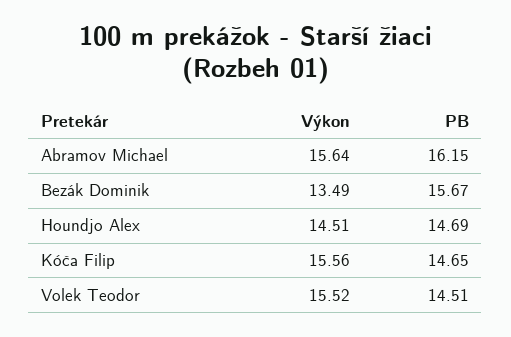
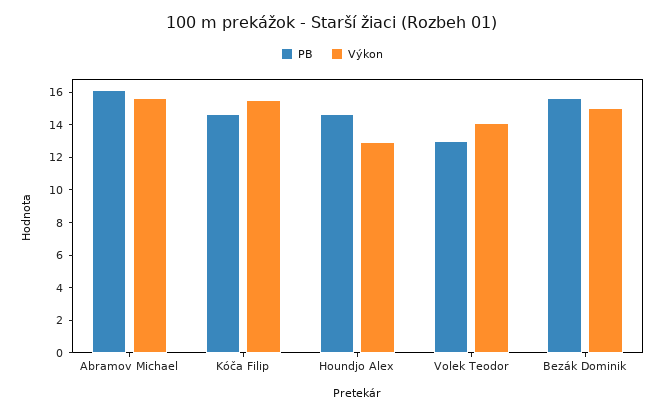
  {
    "Výkon": {
      "Abramov Michael": 15.64,
-     "Bezák Dominik": 13.49,
+     "Bezák Dominik": 15,
-     "Houndjo Alex": 14.51,
+     "Houndjo Alex": 13,
      "Kóča Filip": 15.56,
-     "Volek Teodor": 15.52
+     "Volek Teodor": 14
    },
    "PB": {
      "Abramov Michael": 16.15,
      "Bezák Dominik": 15.67,
      "Houndjo Alex": 14.69,
      "Kóča Filip": 14.65,
-     "Volek Teodor": 14.51
+     "Volek Teodor": 13
    }
  }

